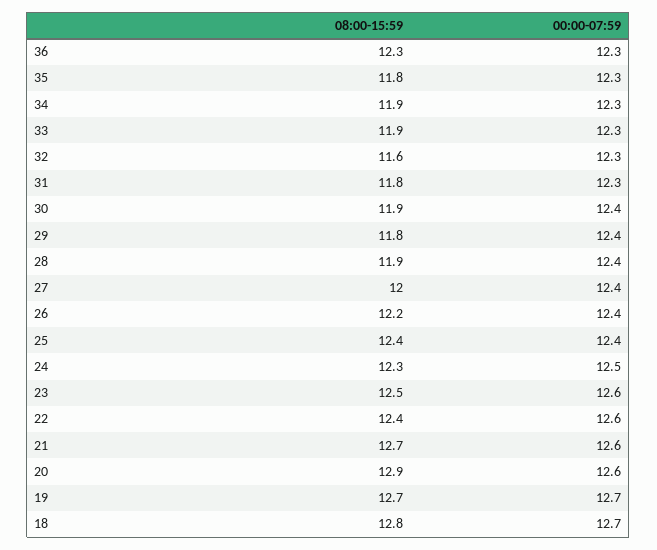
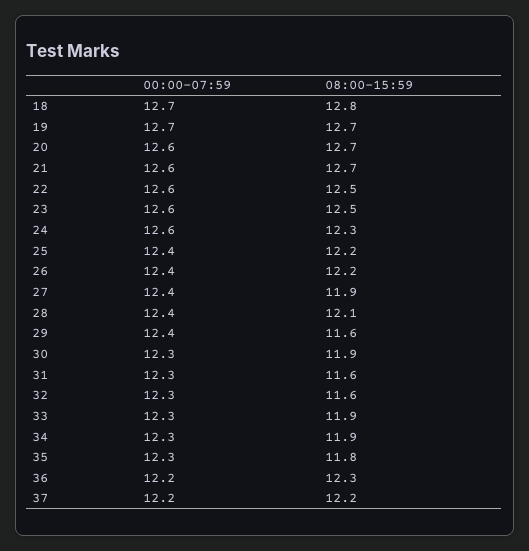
  {
    "08:00-15:59": {
      "36": 12.3,
      "35": 11.8,
      "34": 11.9,
      "33": 11.9,
      "32": 11.6,
-     "31": 11.8,
+     "31": 11.6,
      "30": 11.9,
-     "29": 11.8,
+     "29": 11.6,
-     "28": 11.9,
+     "28": 12.1,
-     "27": 12,
+     "27": 11.9,
      "26": 12.2,
-     "25": 12.4,
+     "25": 12.2,
      "24": 12.3,
      "23": 12.5,
-     "22": 12.4,
+     "22": 12.5,
      "21": 12.7,
-     "20": 12.9,
+     "20": 12.7,
      "19": 12.7,
-     "18": 12.8
+     "18": 12.8,
+     "37": 12.2
    },
    "00:00-07:59": {
-     "36": 12.3,
+     "36": 12.2,
      "35": 12.3,
      "34": 12.3,
      "33": 12.3,
      "32": 12.3,
      "31": 12.3,
-     "30": 12.4,
+     "30": 12.3,
      "29": 12.4,
      "28": 12.4,
      "27": 12.4,
      "26": 12.4,
      "25": 12.4,
-     "24": 12.5,
+     "24": 12.6,
      "23": 12.6,
      "22": 12.6,
      "21": 12.6,
      "20": 12.6,
      "19": 12.7,
-     "18": 12.7
+     "18": 12.7,
+     "37": 12.2
    }
  }

